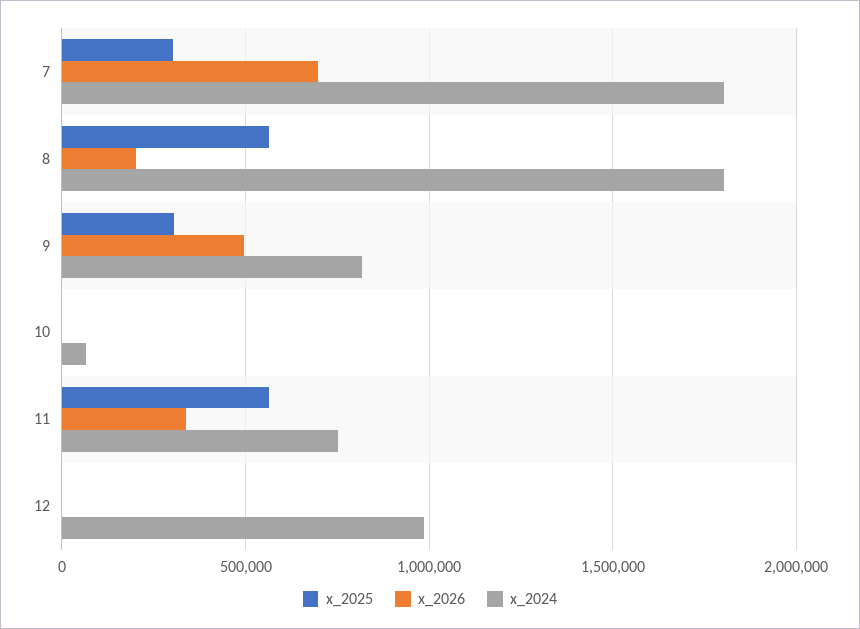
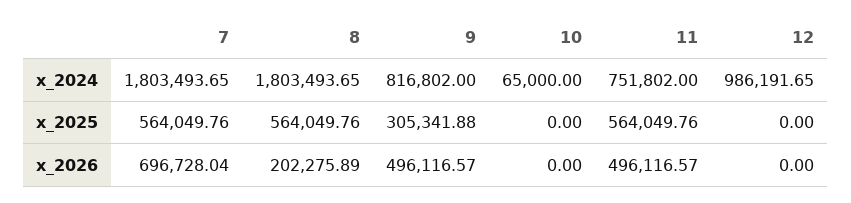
  {
    "x_2025": {
-     "7": 300000,
+     "7": 564049.76,
      "8": 564049.76,
      "9": 305341.88,
      "10": 0,
      "11": 564049.76,
      "12": 0
    },
    "x_2026": {
      "7": 696728.04,
      "8": 202275.89,
      "9": 496116.57,
      "10": 0,
-     "11": 350000,
+     "11": 496116.57,
      "12": 0
    },
    "x_2024": {
      "7": 1803493.65,
      "8": 1803493.65,
      "9": 816802,
      "10": 65000,
      "11": 751802,
      "12": 986191.65
    }
  }

